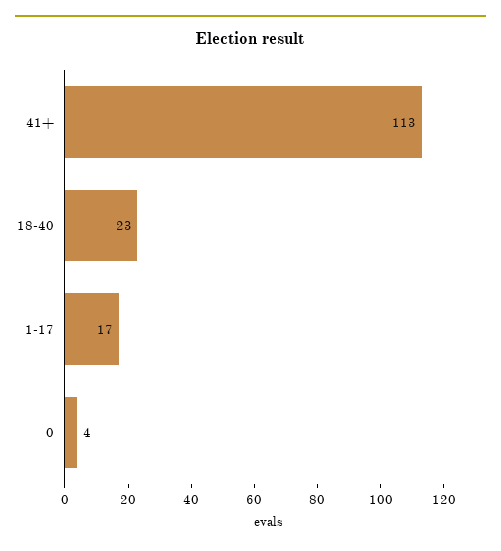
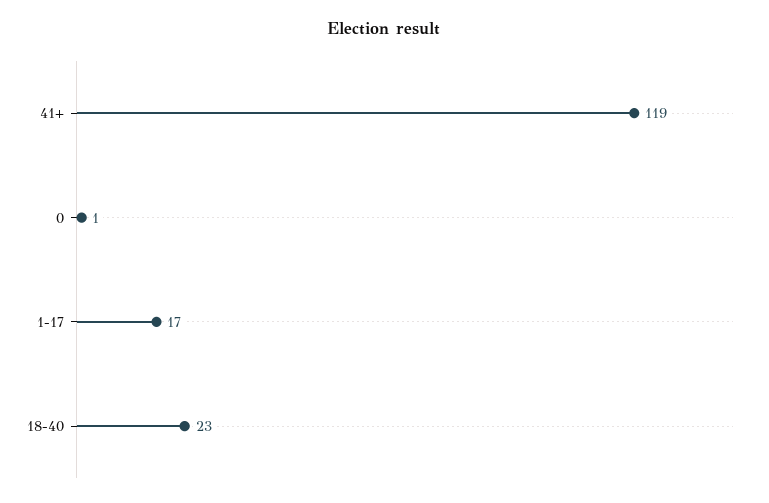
  {
-   "41+": 113,
+   "41+": 119,
    "18-40": 23,
    "1-17": 17,
-   "0": 4
+   "0": 1
  }

